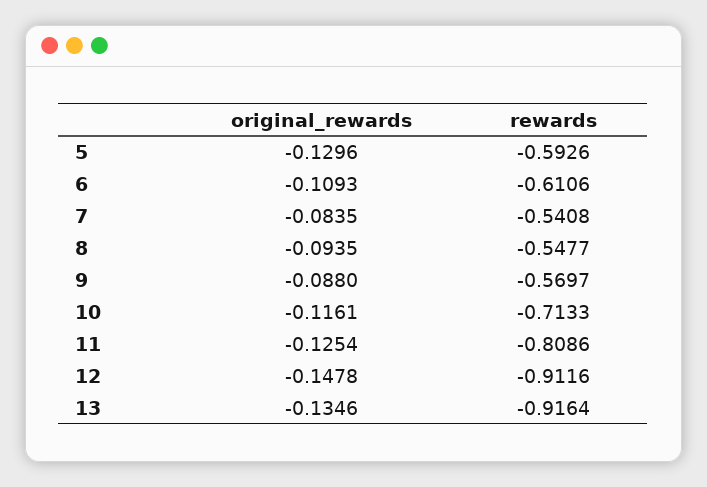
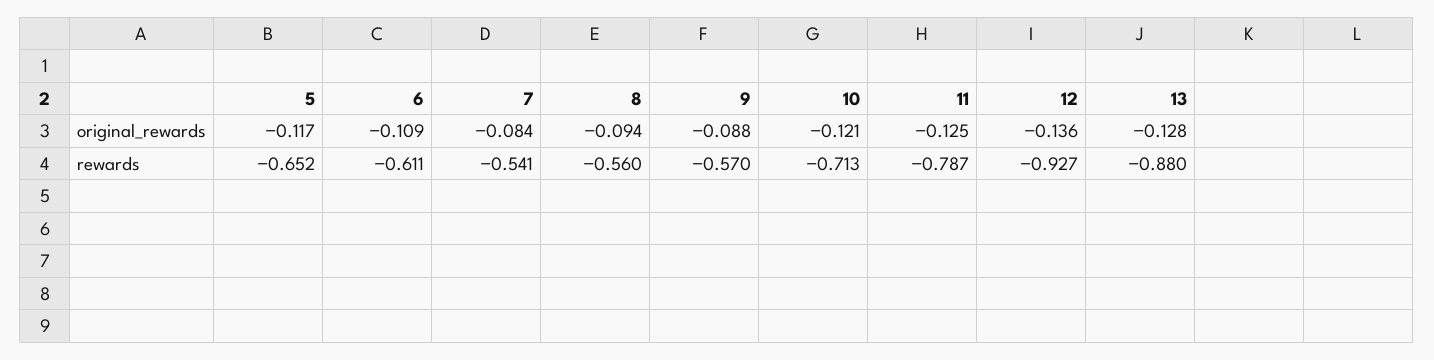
  {
    "original_rewards": {
-     "5": -0.1296,
+     "5": -0.117,
      "6": -0.1093,
      "7": -0.0835,
      "8": -0.0935,
      "9": -0.088,
-     "10": -0.1161,
+     "10": -0.121,
      "11": -0.1254,
-     "12": -0.1478,
+     "12": -0.136,
-     "13": -0.1346
+     "13": -0.128
    },
    "rewards": {
-     "5": -0.5926,
+     "5": -0.652,
      "6": -0.6106,
      "7": -0.5408,
-     "8": -0.5477,
+     "8": -0.56,
      "9": -0.5697,
      "10": -0.7133,
-     "11": -0.8086,
+     "11": -0.787,
-     "12": -0.9116,
+     "12": -0.927,
-     "13": -0.9164
+     "13": -0.88
    }
  }

